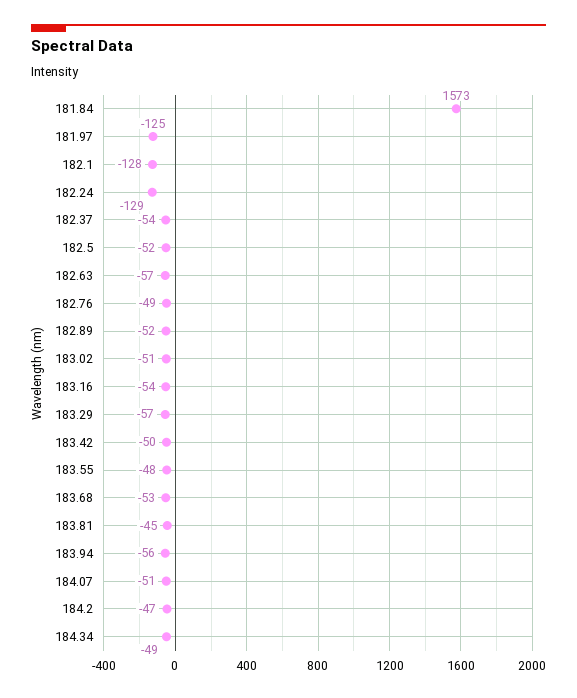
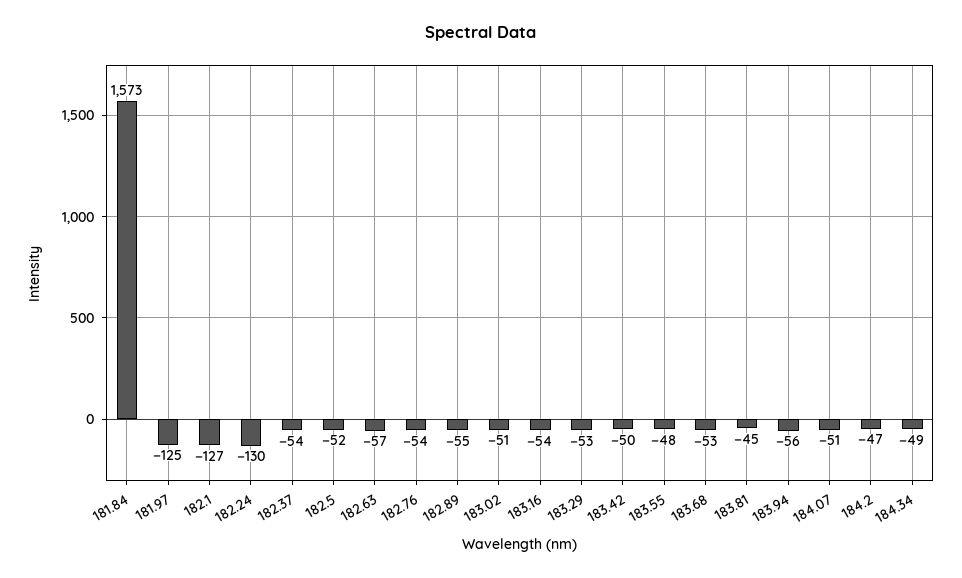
  {
    "181.84": 1573,
    "181.97": -125,
-   "182.1": -128,
+   "182.1": -127,
-   "182.24": -129,
+   "182.24": -130,
    "182.37": -54,
    "182.5": -52,
    "182.63": -57,
-   "182.76": -49,
+   "182.76": -54,
-   "182.89": -52,
+   "182.89": -55,
    "183.02": -51,
    "183.16": -54,
-   "183.29": -57,
+   "183.29": -53,
    "183.42": -50,
    "183.55": -48,
    "183.68": -53,
    "183.81": -45,
    "183.94": -56,
    "184.07": -51,
    "184.2": -47,
    "184.34": -49
  }

